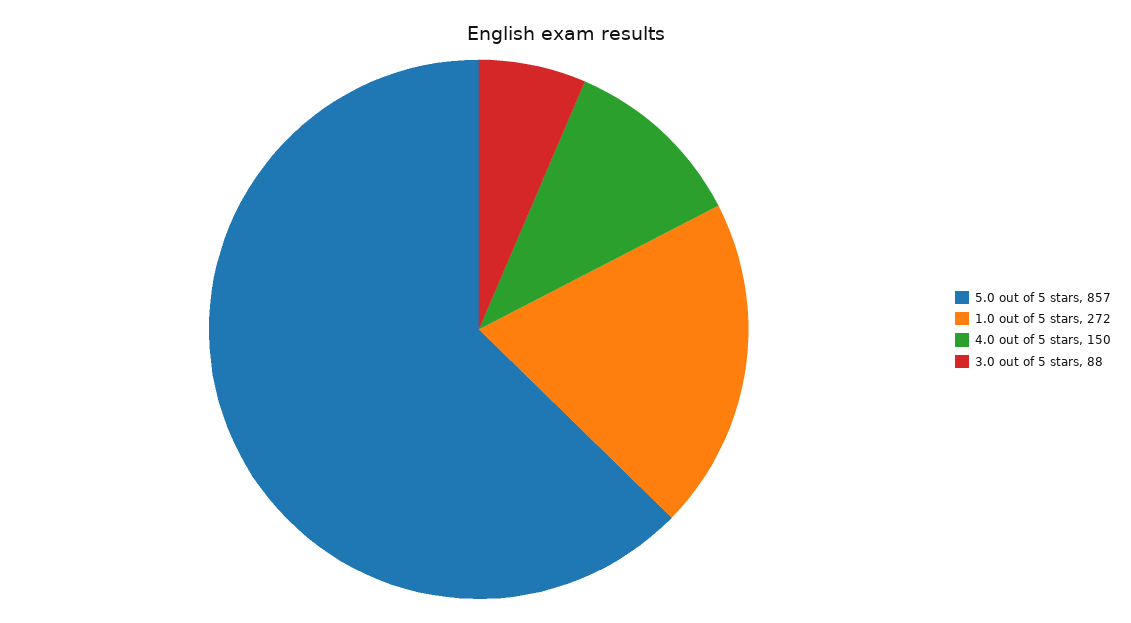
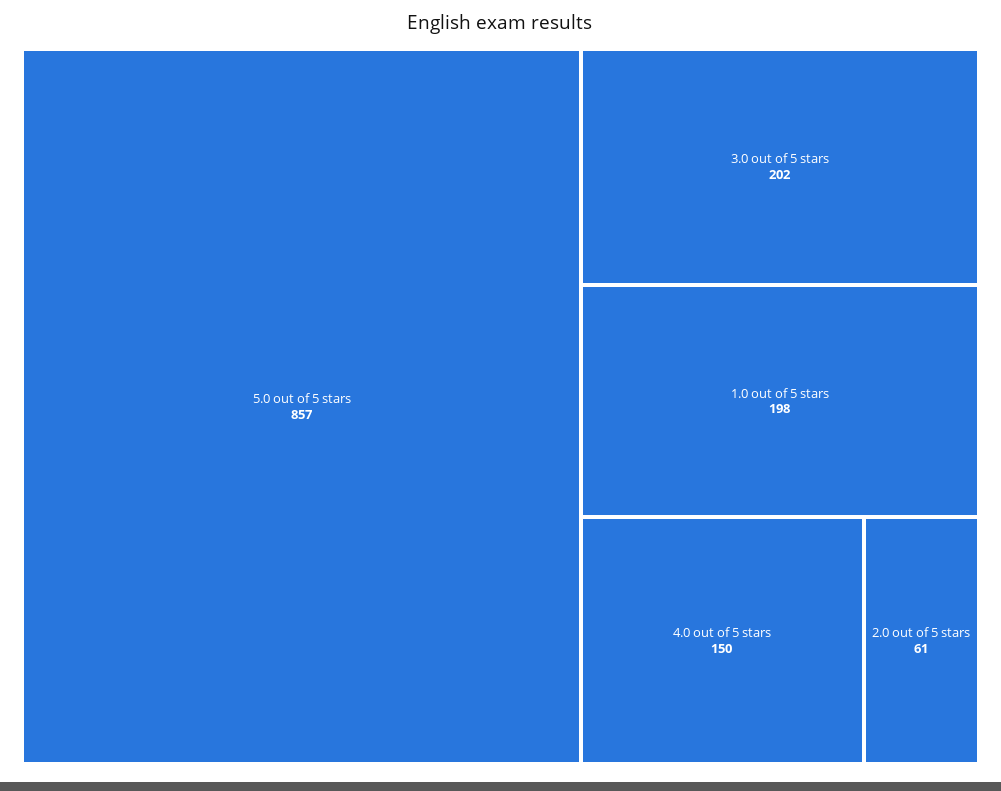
  {
    "5.0 out of 5 stars": 857,
-   "1.0 out of 5 stars": 272,
+   "1.0 out of 5 stars": 198,
    "4.0 out of 5 stars": 150,
-   "3.0 out of 5 stars": 88
+   "3.0 out of 5 stars": 202,
+   "2.0 out of 5 stars": 61
  }

